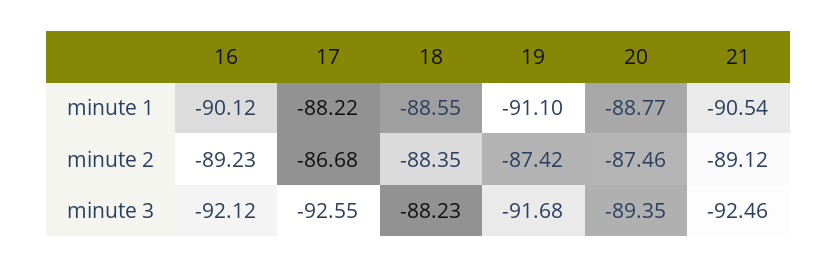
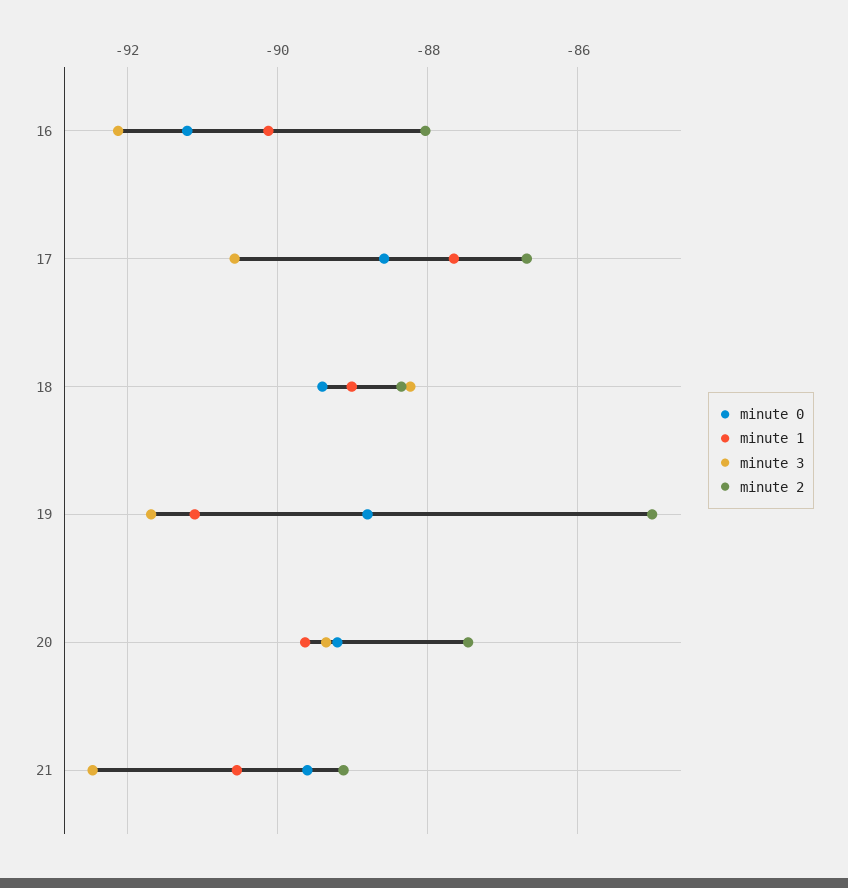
  {
    "minute 1": {
      "16": -90.12,
-     "17": -88.22,
+     "17": -87.6,
-     "18": -88.55,
+     "18": -89,
      "19": -91.1,
-     "20": -88.77,
+     "20": -89.6,
      "21": -90.54
    },
    "minute 2": {
-     "16": -89.23,
+     "16": -88,
      "17": -86.68,
      "18": -88.35,
-     "19": -87.42,
+     "19": -85,
      "20": -87.46,
      "21": -89.12
    },
    "minute 3": {
      "16": -92.12,
-     "17": -92.55,
+     "17": -90.6,
      "18": -88.23,
      "19": -91.68,
      "20": -89.35,
      "21": -92.46
-   }
+   },
+   "minute 0": {
+     "16": -91.2,
+     "17": -88.6,
+     "18": -89.4,
+     "19": -88.8,
+     "20": -89.2,
+     "21": -89.6
+   }
  }

